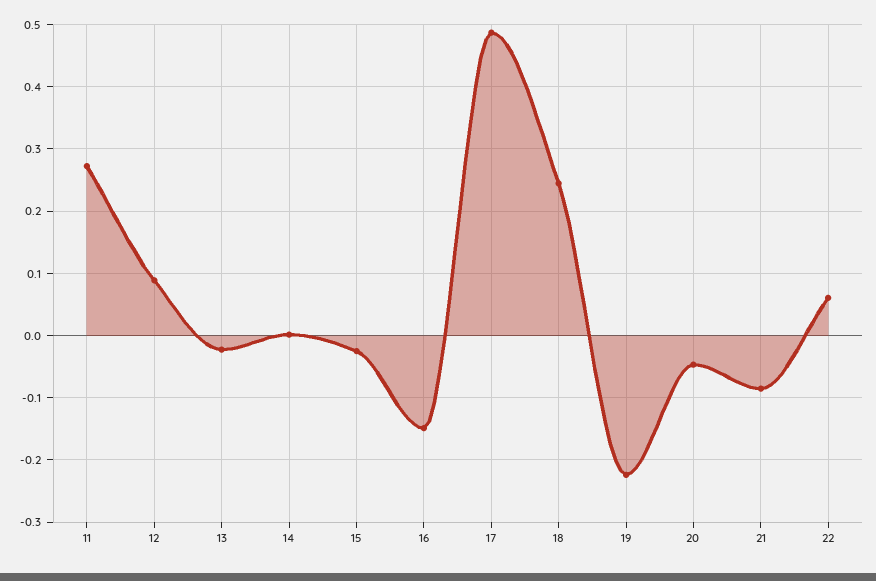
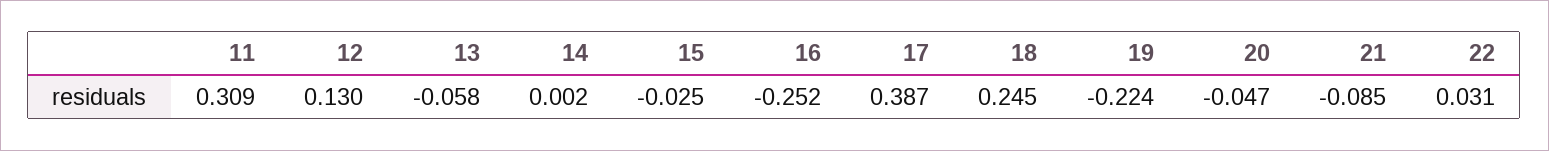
  {
-   "11": 0.27,
+   "11": 0.309,
-   "12": 0.09,
+   "12": 0.13,
-   "13": -0.02,
+   "13": -0.058,
    "14": 0.002,
    "15": -0.025,
-   "16": -0.15,
+   "16": -0.252,
-   "17": 0.49,
+   "17": 0.387,
    "18": 0.245,
    "19": -0.224,
    "20": -0.047,
    "21": -0.085,
-   "22": 0.06
+   "22": 0.031
  }

